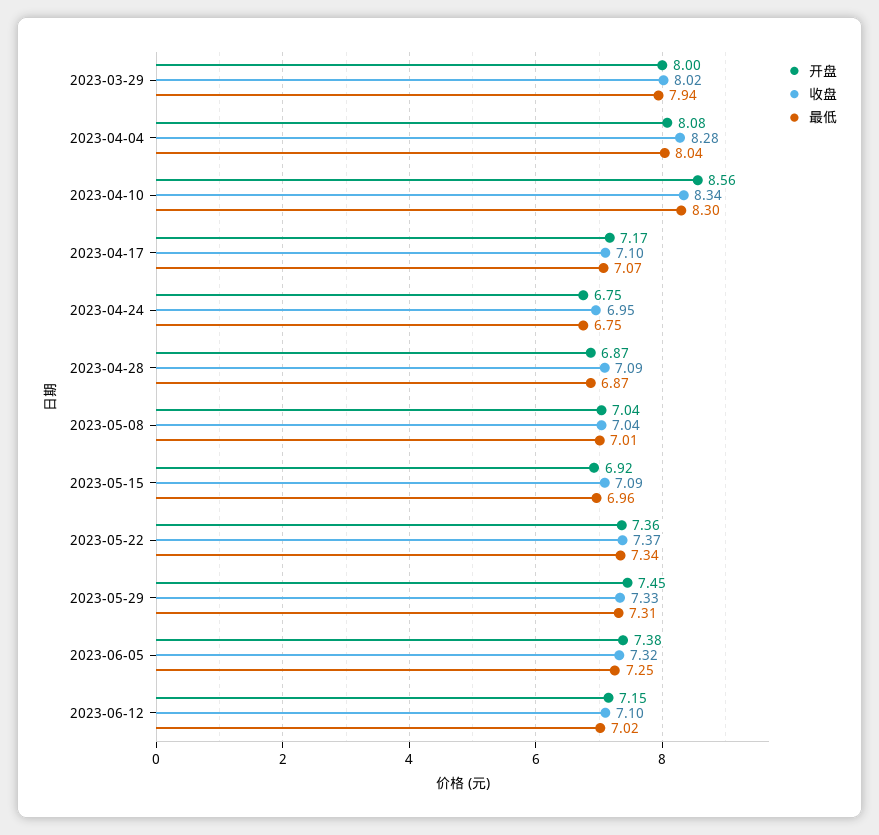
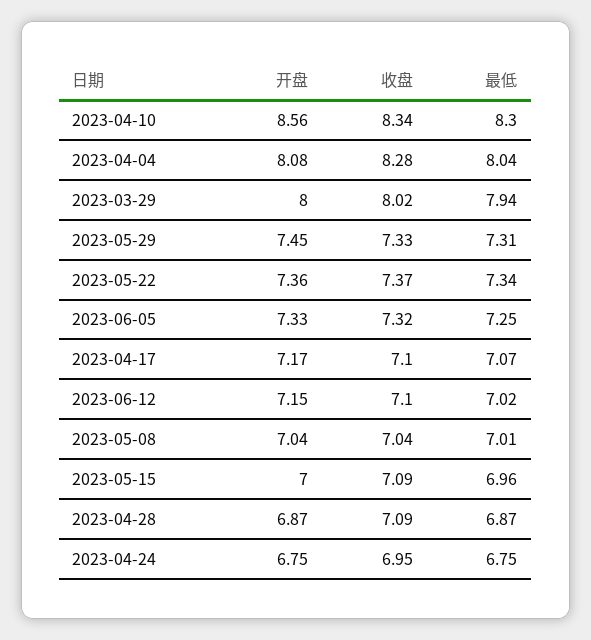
  {
    "开盘": {
      "2023-03-29": 8,
      "2023-04-04": 8.08,
      "2023-04-10": 8.56,
      "2023-04-17": 7.17,
      "2023-04-24": 6.75,
      "2023-04-28": 6.87,
      "2023-05-08": 7.04,
-     "2023-05-15": 6.92,
+     "2023-05-15": 7,
      "2023-05-22": 7.36,
      "2023-05-29": 7.45,
-     "2023-06-05": 7.38,
+     "2023-06-05": 7.33,
      "2023-06-12": 7.15
    },
    "收盘": {
      "2023-03-29": 8.02,
      "2023-04-04": 8.28,
      "2023-04-10": 8.34,
      "2023-04-17": 7.1,
      "2023-04-24": 6.95,
      "2023-04-28": 7.09,
      "2023-05-08": 7.04,
      "2023-05-15": 7.09,
      "2023-05-22": 7.37,
      "2023-05-29": 7.33,
      "2023-06-05": 7.32,
      "2023-06-12": 7.1
    },
    "最低": {
      "2023-03-29": 7.94,
      "2023-04-04": 8.04,
      "2023-04-10": 8.3,
      "2023-04-17": 7.07,
      "2023-04-24": 6.75,
      "2023-04-28": 6.87,
      "2023-05-08": 7.01,
      "2023-05-15": 6.96,
      "2023-05-22": 7.34,
      "2023-05-29": 7.31,
      "2023-06-05": 7.25,
      "2023-06-12": 7.02
    }
  }

